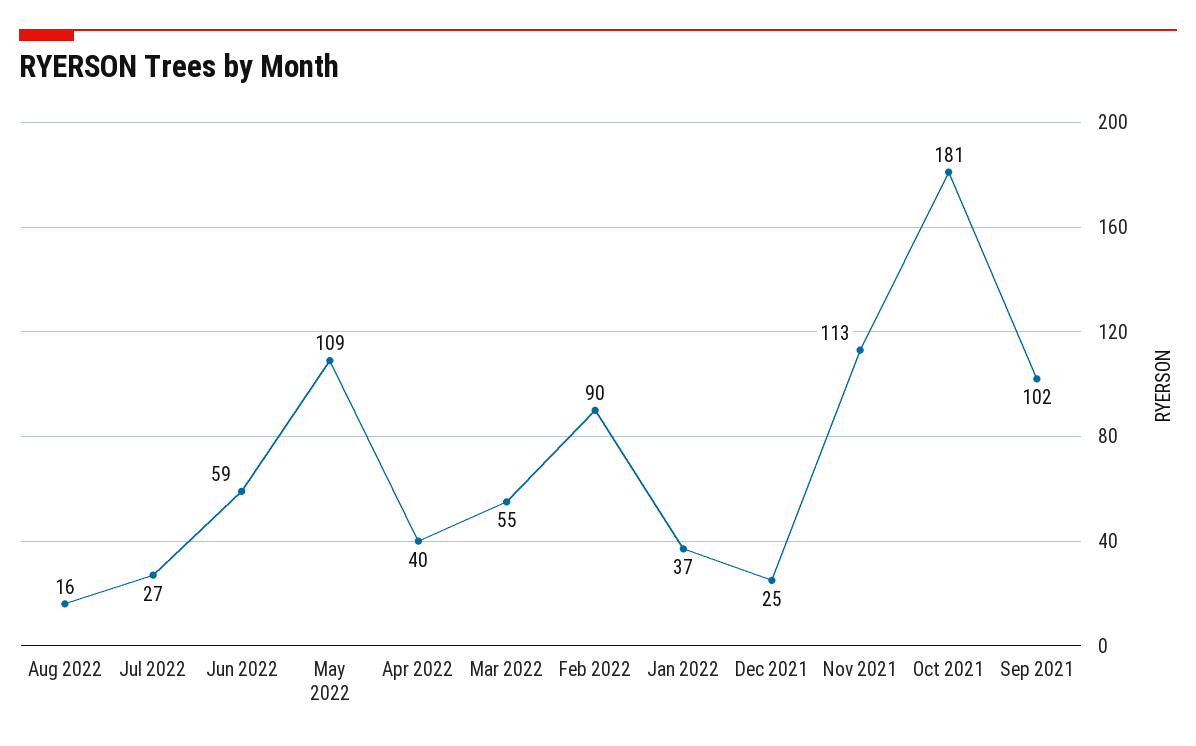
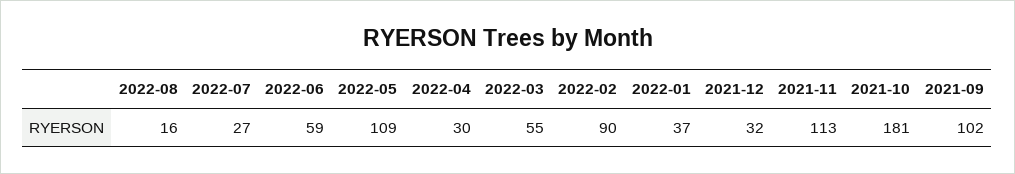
  {
    "Aug 2022": 16,
    "Jul 2022": 27,
    "Jun 2022": 59,
    "May 2022": 109,
-   "Apr 2022": 40,
+   "Apr 2022": 30,
    "Mar 2022": 55,
    "Feb 2022": 90,
    "Jan 2022": 37,
-   "Dec 2021": 25,
+   "Dec 2021": 32,
    "Nov 2021": 113,
    "Oct 2021": 181,
    "Sep 2021": 102
  }

